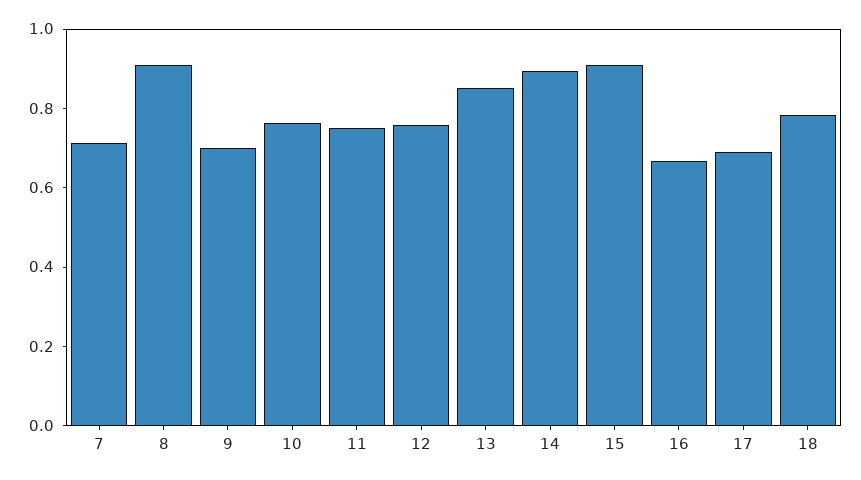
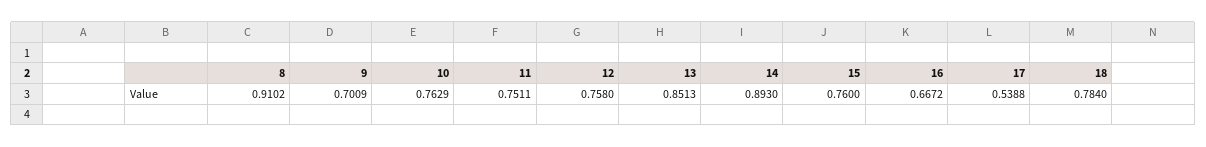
  {
-   "7": 0.7,
    "8": 0.9102,
    "9": 0.7009,
    "10": 0.7629,
    "11": 0.7511,
    "12": 0.758,
    "13": 0.8513,
    "14": 0.893,
-   "15": 0.9,
+   "15": 0.76,
    "16": 0.6672,
-   "17": 0.7,
+   "17": 0.5388,
    "18": 0.784
  }

